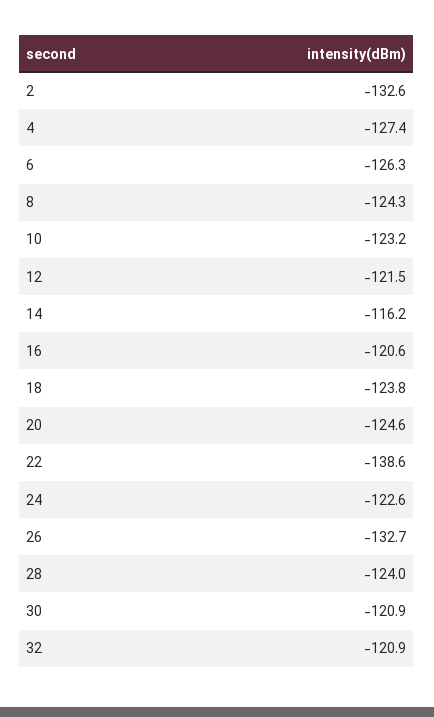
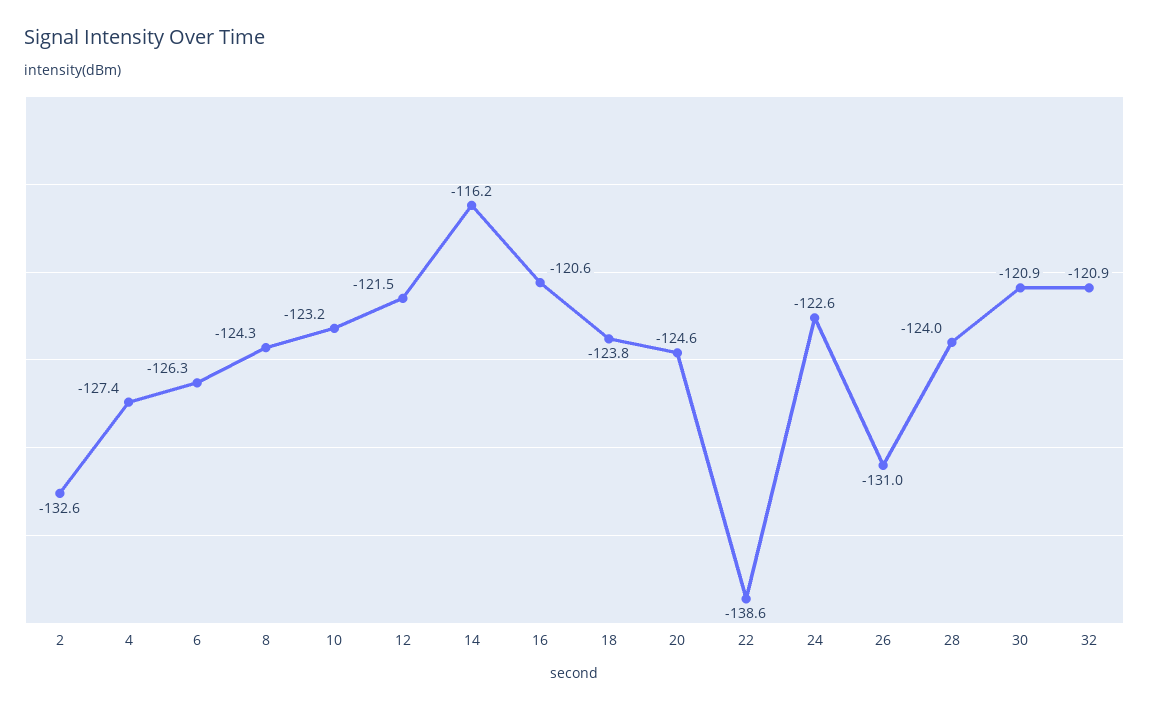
  {
    "2": -132.6,
    "4": -127.4,
    "6": -126.3,
    "8": -124.3,
    "10": -123.2,
    "12": -121.5,
    "14": -116.2,
    "16": -120.6,
    "18": -123.8,
    "20": -124.6,
    "22": -138.6,
    "24": -122.6,
-   "26": -132.7,
+   "26": -131,
    "28": -124,
    "30": -120.9,
    "32": -120.9
  }

